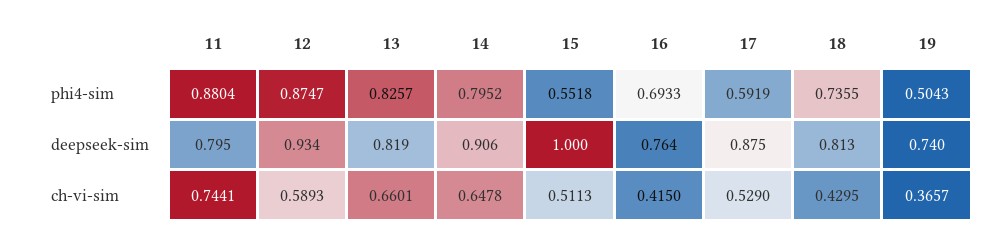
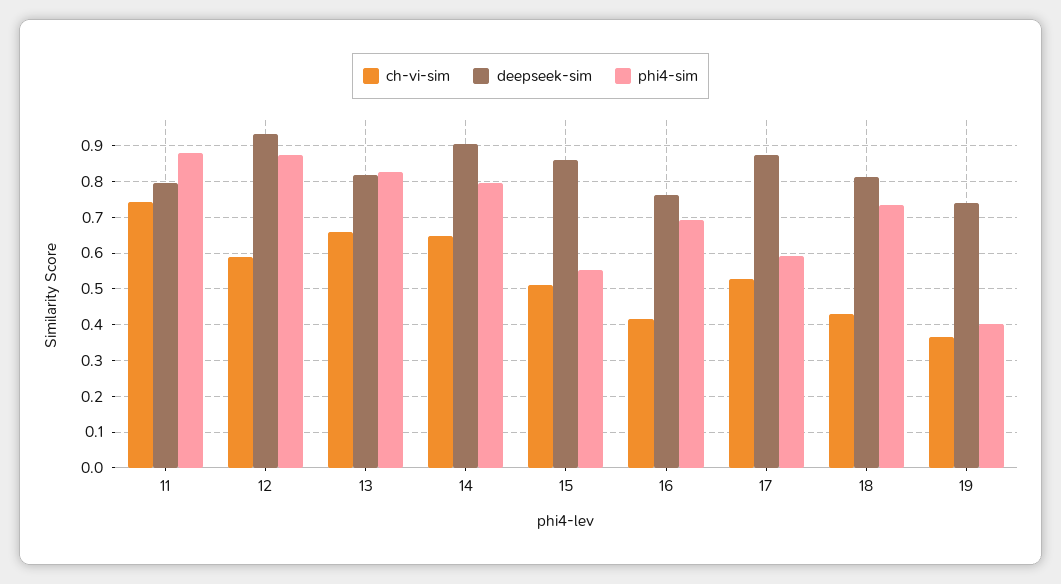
  {
    "phi4-sim": {
      "11": 0.8804,
      "12": 0.8747,
      "13": 0.8257,
      "14": 0.7952,
      "15": 0.5518,
      "16": 0.6933,
      "17": 0.5919,
      "18": 0.7355,
-     "19": 0.5043
+     "19": 0.4
    },
    "deepseek-sim": {
      "11": 0.795,
      "12": 0.934,
      "13": 0.819,
      "14": 0.906,
-     "15": 1,
+     "15": 0.86,
      "16": 0.764,
      "17": 0.875,
      "18": 0.813,
      "19": 0.74
    },
    "ch-vi-sim": {
      "11": 0.7441,
      "12": 0.5893,
      "13": 0.6601,
      "14": 0.6478,
      "15": 0.5113,
      "16": 0.415,
      "17": 0.529,
      "18": 0.4295,
      "19": 0.3657
    }
  }

